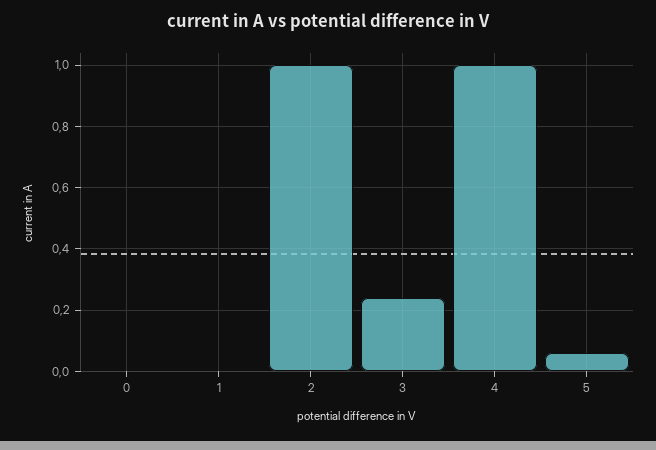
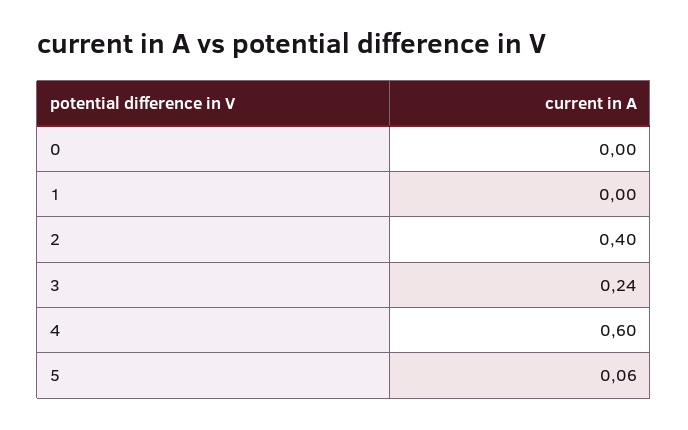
  {
    "0": 0,
    "1": 0,
-   "2": 1,
+   "2": 0.4,
    "3": 0.24,
-   "4": 1,
+   "4": 0.6,
    "5": 0.06
  }

